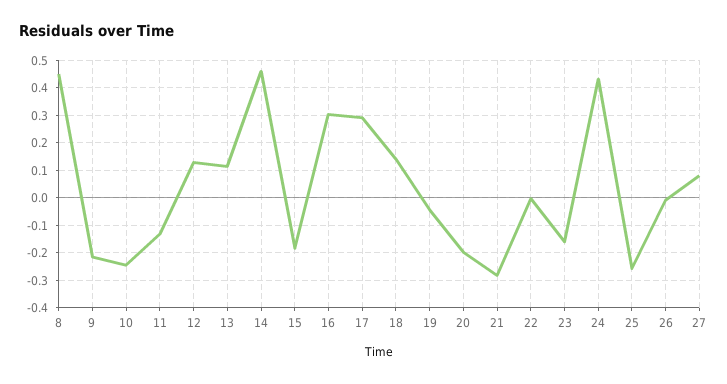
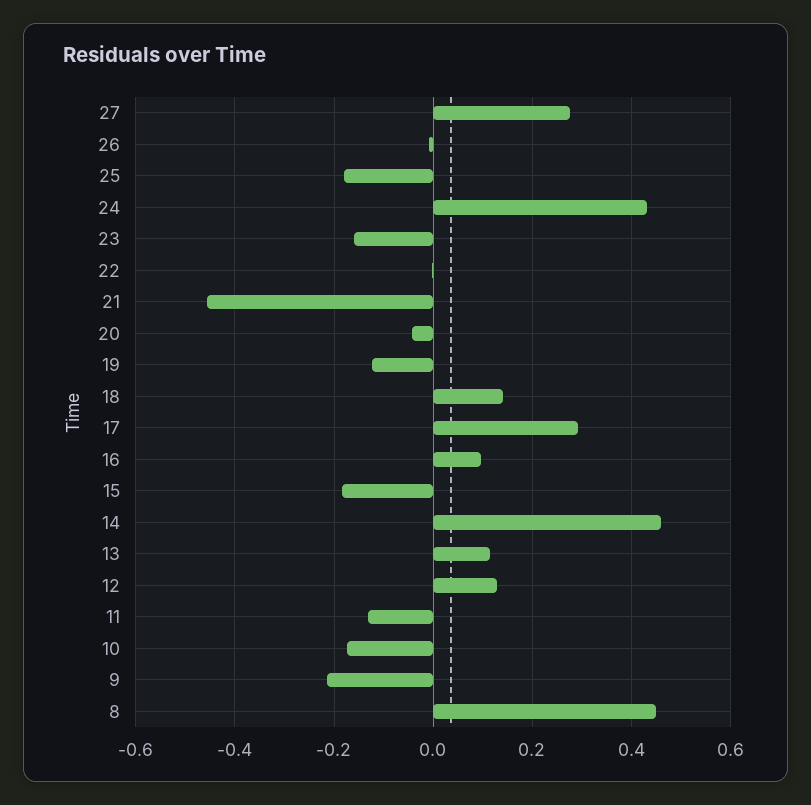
  {
    "8": 0.44,
    "9": -0.22,
-   "10": -0.25,
+   "10": -0.18,
    "11": -0.14,
    "12": 0.12,
    "13": 0.12,
    "14": 0.46,
    "15": -0.18,
-   "16": 0.3,
+   "16": 0.1,
    "17": 0.3,
    "18": 0.14,
-   "19": -0.05,
+   "19": -0.12,
-   "20": -0.2,
+   "20": -0.04,
-   "21": -0.275,
+   "21": -0.46,
    "22": 0,
    "23": -0.16,
    "24": 0.44,
-   "25": -0.25,
+   "25": -0.18,
    "26": 0,
-   "27": 0.075
+   "27": 0.28
  }

